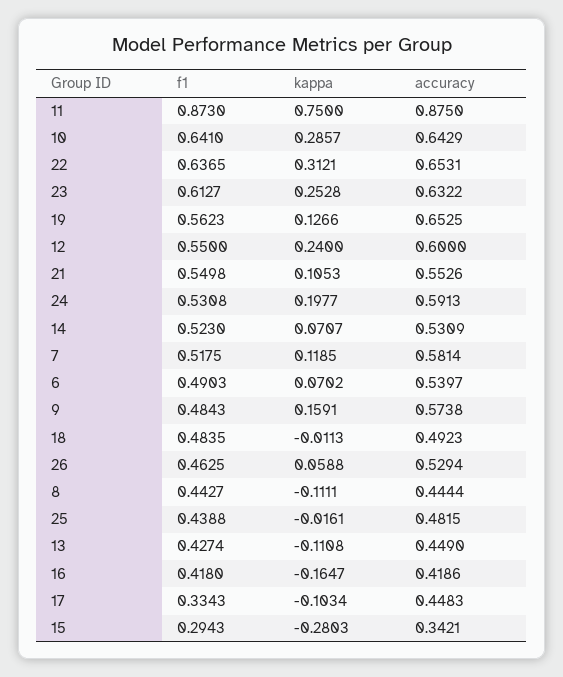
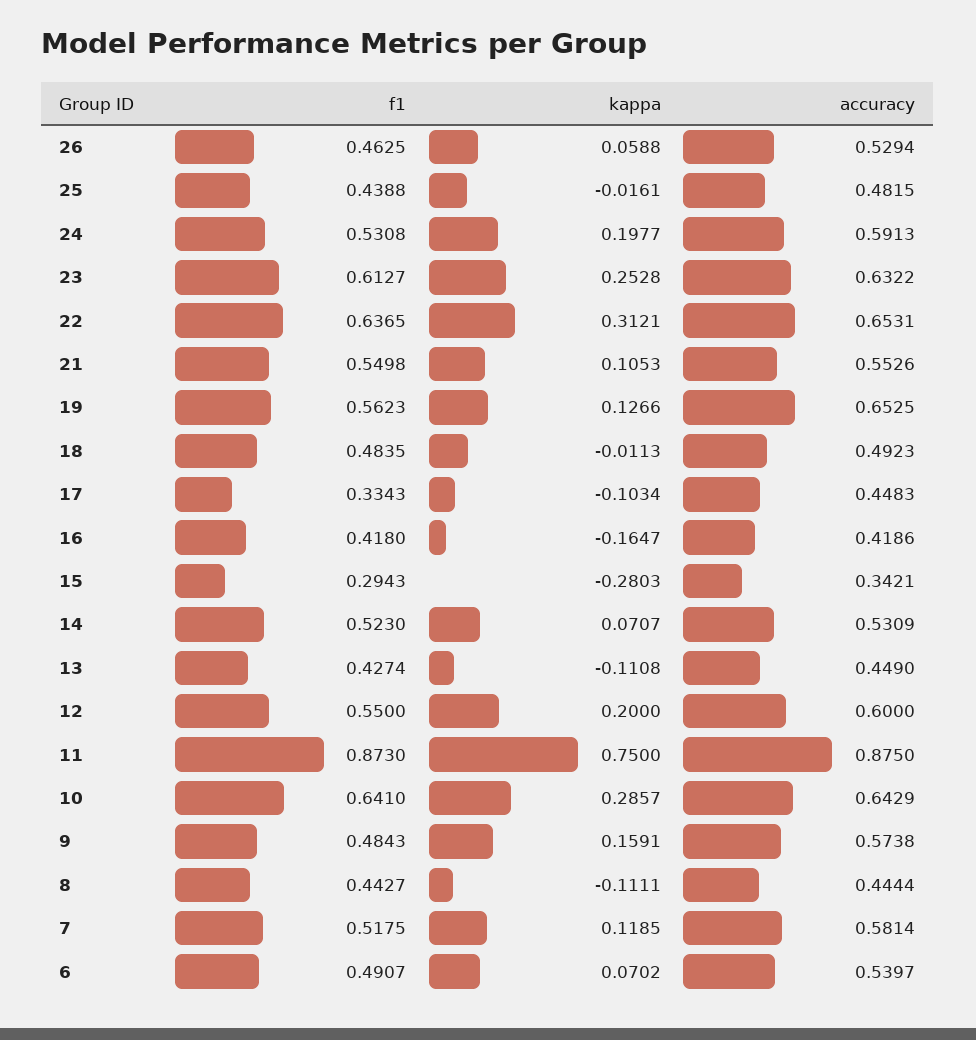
  {
    "f1": {
      "11": 0.873,
      "10": 0.641,
      "22": 0.6365,
      "23": 0.6127,
      "19": 0.5623,
      "12": 0.55,
      "21": 0.5498,
      "24": 0.5308,
      "14": 0.523,
      "7": 0.5175,
-     "6": 0.4903,
+     "6": 0.4907,
      "9": 0.4843,
      "18": 0.4835,
      "26": 0.4625,
      "8": 0.4427,
      "25": 0.4388,
      "13": 0.4274,
      "16": 0.418,
      "17": 0.3343,
      "15": 0.2943
    },
    "kappa": {
      "11": 0.75,
      "10": 0.2857,
      "22": 0.3121,
      "23": 0.2528,
      "19": 0.1266,
-     "12": 0.24,
+     "12": 0.2,
      "21": 0.1053,
      "24": 0.1977,
      "14": 0.0707,
      "7": 0.1185,
      "6": 0.0702,
      "9": 0.1591,
      "18": -0.0113,
      "26": 0.0588,
      "8": -0.1111,
      "25": -0.0161,
      "13": -0.1108,
      "16": -0.1647,
      "17": -0.1034,
      "15": -0.2803
    },
    "accuracy": {
      "11": 0.875,
      "10": 0.6429,
      "22": 0.6531,
      "23": 0.6322,
      "19": 0.6525,
      "12": 0.6,
      "21": 0.5526,
      "24": 0.5913,
      "14": 0.5309,
      "7": 0.5814,
      "6": 0.5397,
      "9": 0.5738,
      "18": 0.4923,
      "26": 0.5294,
      "8": 0.4444,
      "25": 0.4815,
      "13": 0.449,
      "16": 0.4186,
      "17": 0.4483,
      "15": 0.3421
    }
  }

